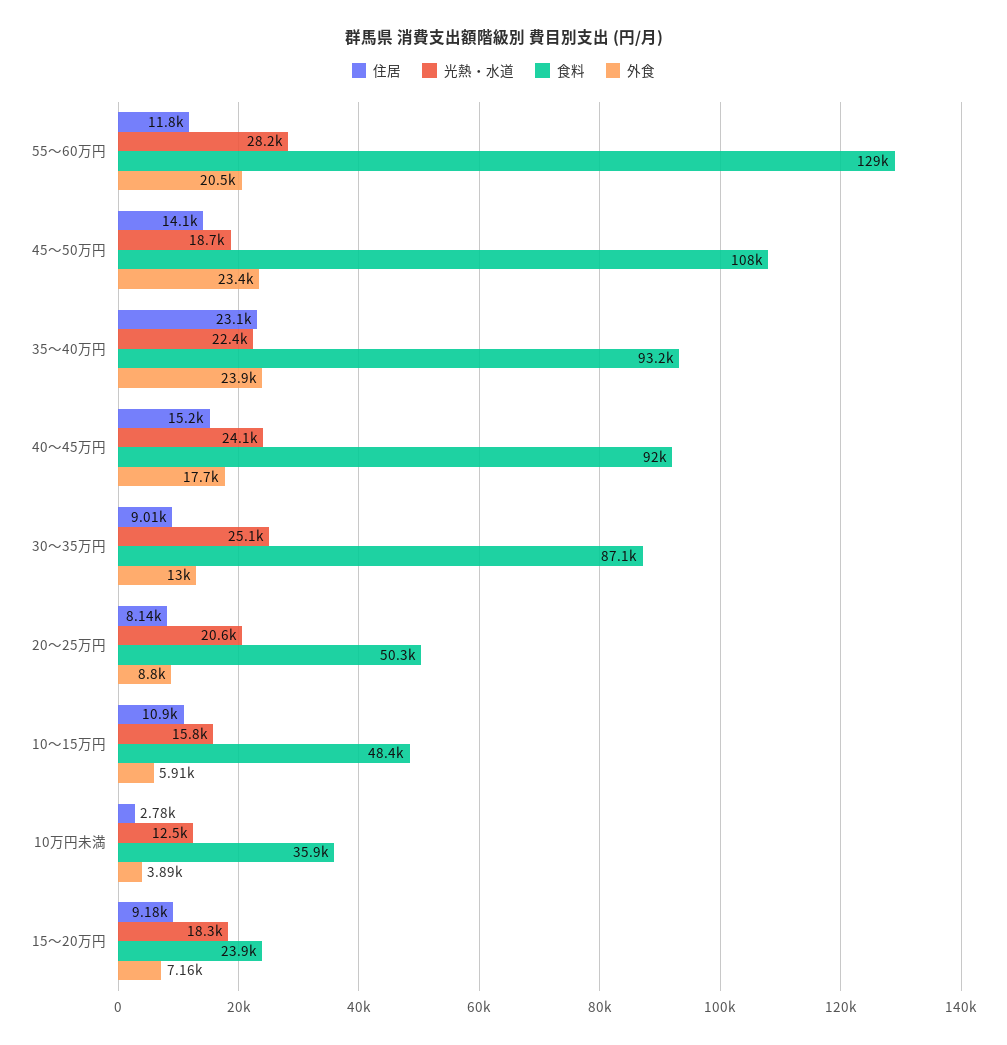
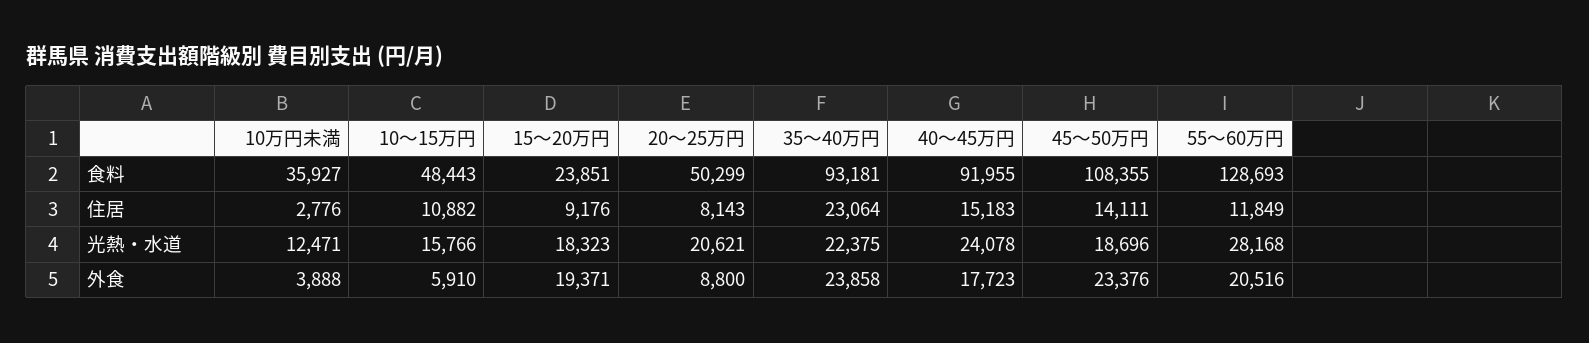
  {
    "住居": {
      "55～60万円": 11849,
      "45～50万円": 14111,
      "35～40万円": 23064,
      "40～45万円": 15183,
-     "30～35万円": 9010,
      "20～25万円": 8143,
      "10～15万円": 10882,
      "10万円未満": 2776,
      "15～20万円": 9176
    },
    "光熱・水道": {
      "55～60万円": 28168,
      "45～50万円": 18696,
      "35～40万円": 22375,
      "40～45万円": 24078,
-     "30～35万円": 25100,
      "20～25万円": 20621,
      "10～15万円": 15766,
      "10万円未満": 12471,
      "15～20万円": 18323
    },
    "食料": {
      "55～60万円": 128693,
      "45～50万円": 108355,
      "35～40万円": 93181,
      "40～45万円": 91955,
-     "30～35万円": 87100,
      "20～25万円": 50299,
      "10～15万円": 48443,
      "10万円未満": 35927,
      "15～20万円": 23851
    },
    "外食": {
      "55～60万円": 20516,
      "45～50万円": 23376,
      "35～40万円": 23858,
      "40～45万円": 17723,
-     "30～35万円": 13000,
      "20～25万円": 8800,
      "10～15万円": 5910,
      "10万円未満": 3888,
-     "15～20万円": 7160
+     "15～20万円": 19371
    }
  }

